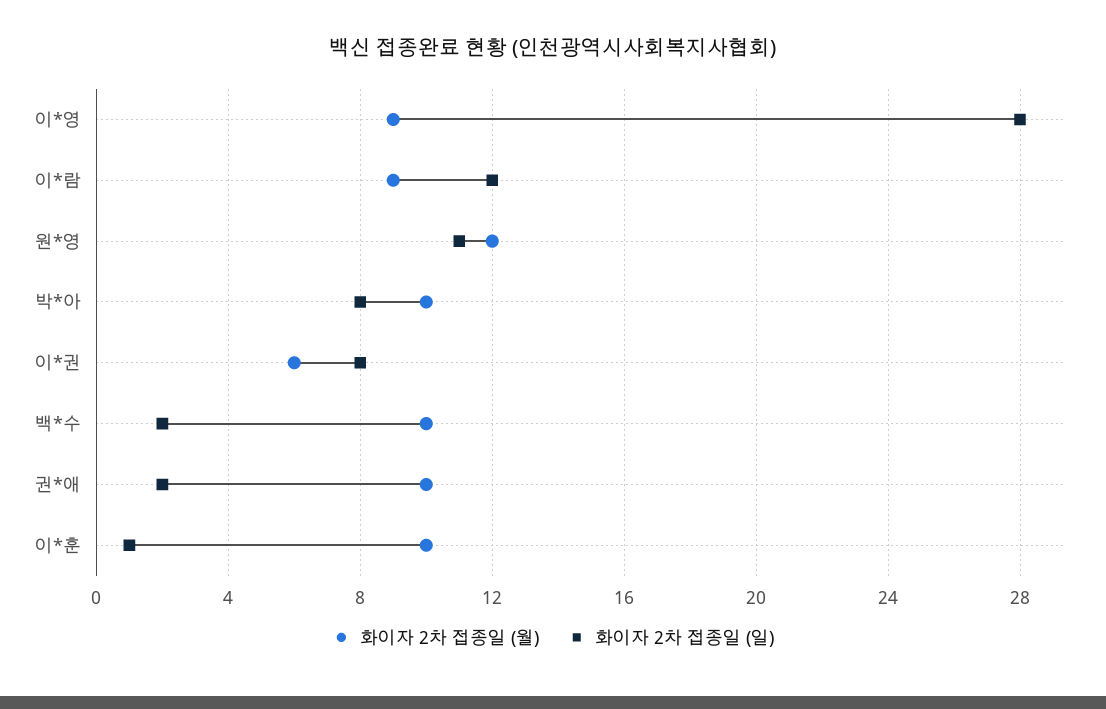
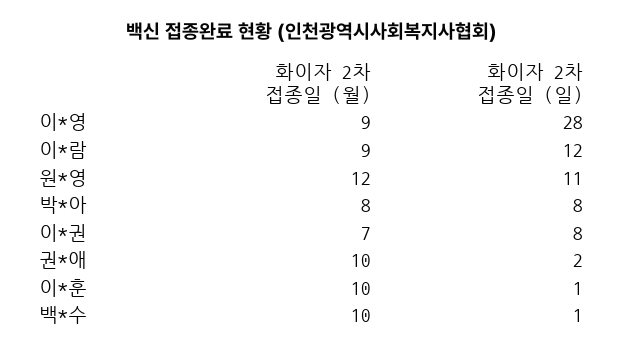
  {
    "화이자 2차 접종일 (월)": {
      "이*영": 9,
      "이*람": 9,
      "원*영": 12,
-     "박*아": 10,
+     "박*아": 8,
-     "이*권": 6,
+     "이*권": 7,
      "백*수": 10,
      "권*애": 10,
      "이*훈": 10
    },
    "화이자 2차 접종일 (일)": {
      "이*영": 28,
      "이*람": 12,
      "원*영": 11,
      "박*아": 8,
      "이*권": 8,
-     "백*수": 2,
+     "백*수": 1,
      "권*애": 2,
      "이*훈": 1
    }
  }

